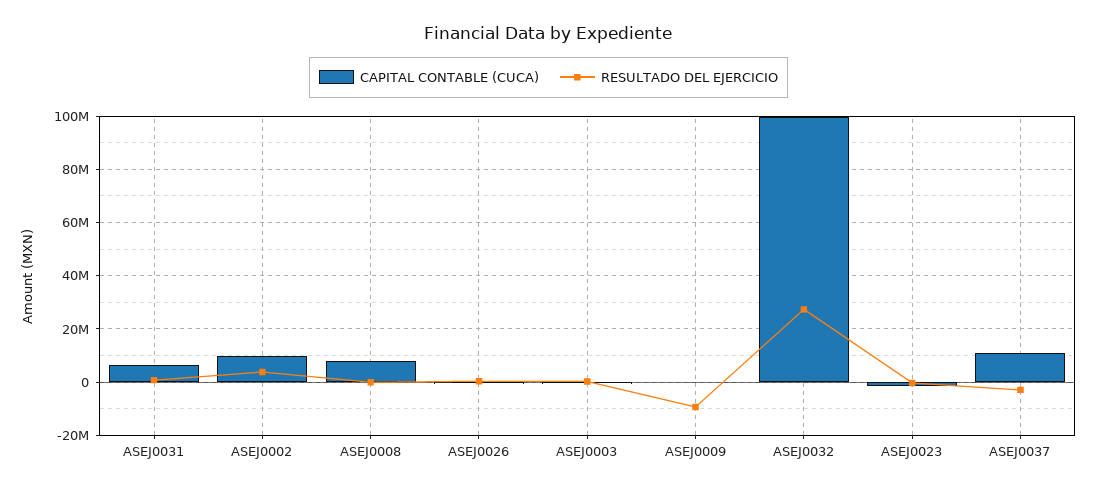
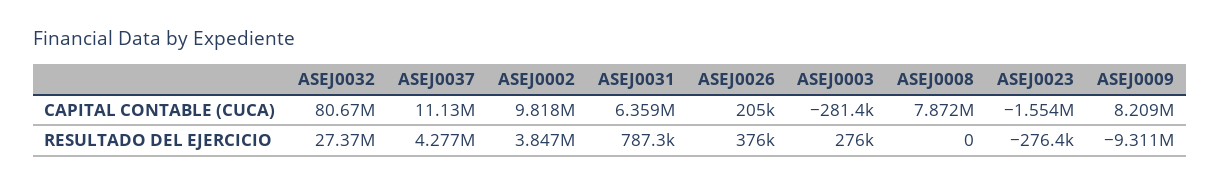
  {
    "CAPITAL CONTABLE (CUCA)": {
      "ASEJ0031": 6359000,
      "ASEJ0002": 9818000,
      "ASEJ0008": 7872000,
      "ASEJ0026": 205000,
      "ASEJ0003": -281400,
-     "ASEJ0009": 0,
+     "ASEJ0009": 8209000,
-     "ASEJ0032": 100000000,
+     "ASEJ0032": 80670000,
      "ASEJ0023": -1554000,
      "ASEJ0037": 11130000
    },
    "RESULTADO DEL EJERCICIO": {
      "ASEJ0031": 787300,
      "ASEJ0002": 3847000,
      "ASEJ0008": 0,
      "ASEJ0026": 376000,
      "ASEJ0003": 276000,
      "ASEJ0009": -9311000,
      "ASEJ0032": 27370000,
      "ASEJ0023": -276400,
-     "ASEJ0037": -2500000
+     "ASEJ0037": 4277000
    }
  }

